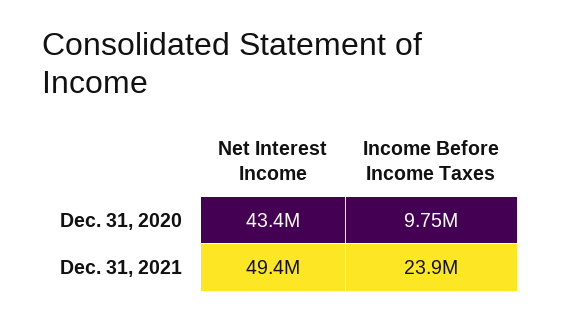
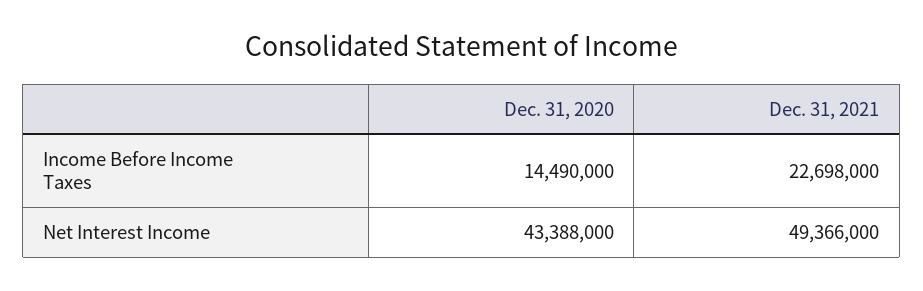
  {
    "Net Interest Income": {
      "Dec. 31, 2020": 43388000,
      "Dec. 31, 2021": 49366000
    },
    "Income Before Income Taxes": {
-     "Dec. 31, 2020": 9750000,
+     "Dec. 31, 2020": 14490000,
-     "Dec. 31, 2021": 23900000
+     "Dec. 31, 2021": 22698000
    }
  }

